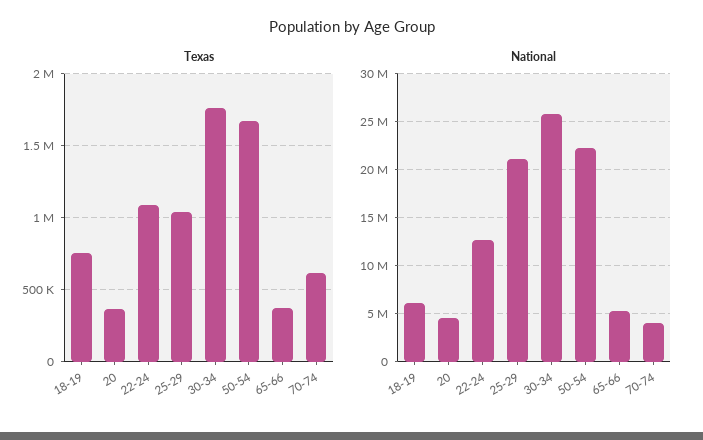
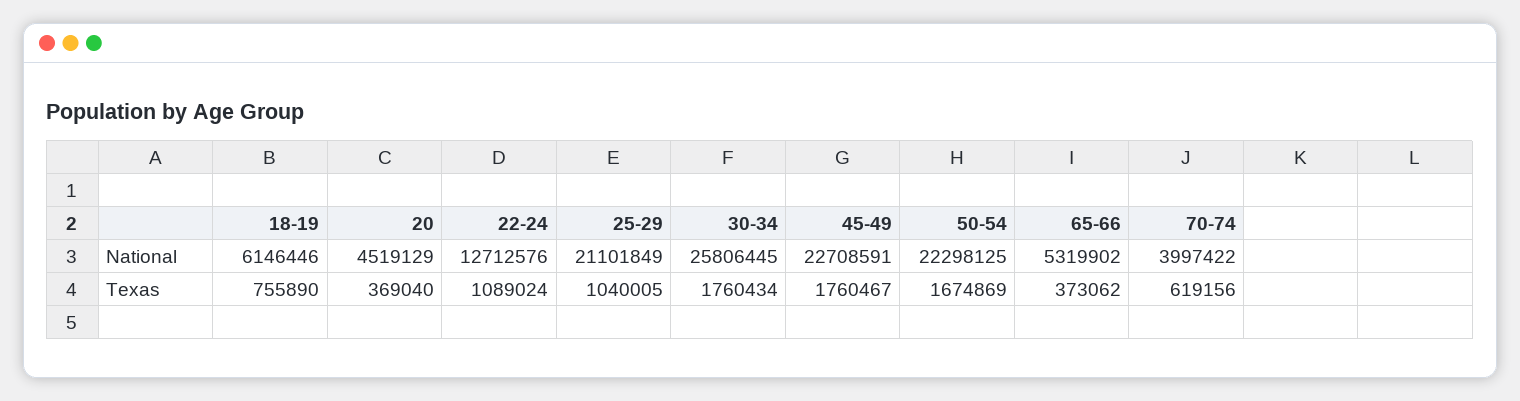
  {
    "Texas": {
      "18-19": 755890,
      "20": 369040,
      "22-24": 1089024,
      "25-29": 1040005,
      "30-34": 1760434,
      "50-54": 1674869,
      "65-66": 373062,
-     "70-74": 619156
+     "70-74": 619156,
+     "45-49": 1760467
    },
    "National": {
      "18-19": 6146446,
      "20": 4519129,
      "22-24": 12712576,
      "25-29": 21101849,
      "30-34": 25806445,
      "50-54": 22298125,
      "65-66": 5319902,
-     "70-74": 3997422
+     "70-74": 3997422,
+     "45-49": 22708591
    }
  }

